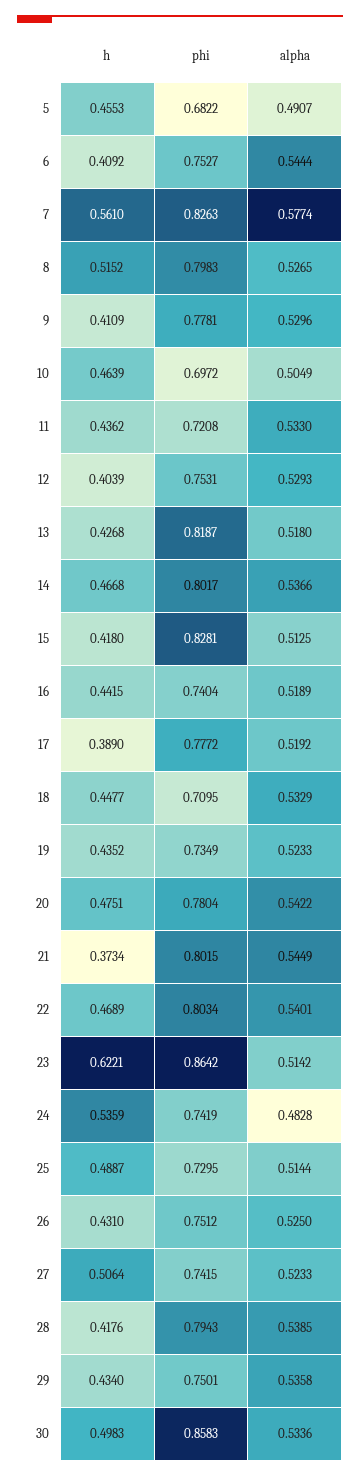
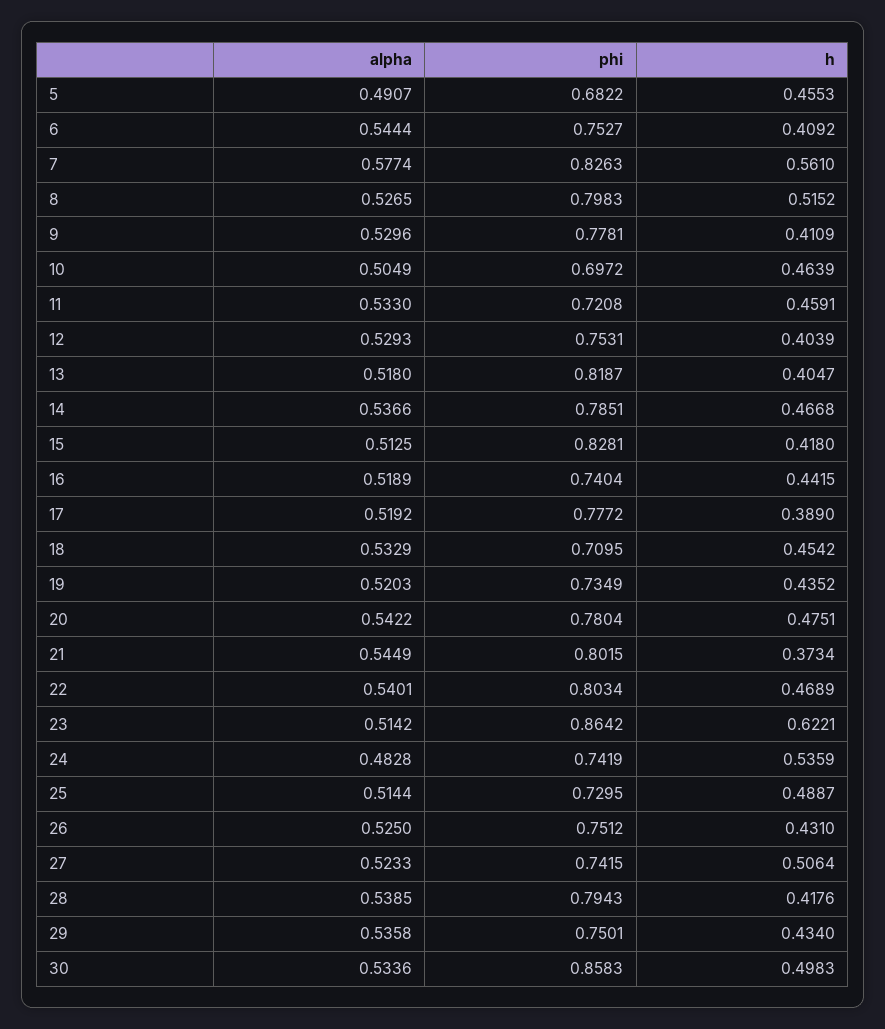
  {
    "h": {
      "5": 0.4553,
      "6": 0.4092,
      "7": 0.561,
      "8": 0.5152,
      "9": 0.4109,
      "10": 0.4639,
-     "11": 0.4362,
+     "11": 0.4591,
      "12": 0.4039,
-     "13": 0.4268,
+     "13": 0.4047,
      "14": 0.4668,
      "15": 0.418,
      "16": 0.4415,
      "17": 0.389,
-     "18": 0.4477,
+     "18": 0.4542,
      "19": 0.4352,
      "20": 0.4751,
      "21": 0.3734,
      "22": 0.4689,
      "23": 0.6221,
      "24": 0.5359,
      "25": 0.4887,
      "26": 0.431,
      "27": 0.5064,
      "28": 0.4176,
      "29": 0.434,
      "30": 0.4983
    },
    "phi": {
      "5": 0.6822,
      "6": 0.7527,
      "7": 0.8263,
      "8": 0.7983,
      "9": 0.7781,
      "10": 0.6972,
      "11": 0.7208,
      "12": 0.7531,
      "13": 0.8187,
-     "14": 0.8017,
+     "14": 0.7851,
      "15": 0.8281,
      "16": 0.7404,
      "17": 0.7772,
      "18": 0.7095,
      "19": 0.7349,
      "20": 0.7804,
      "21": 0.8015,
      "22": 0.8034,
      "23": 0.8642,
      "24": 0.7419,
      "25": 0.7295,
      "26": 0.7512,
      "27": 0.7415,
      "28": 0.7943,
      "29": 0.7501,
      "30": 0.8583
    },
    "alpha": {
      "5": 0.4907,
      "6": 0.5444,
      "7": 0.5774,
      "8": 0.5265,
      "9": 0.5296,
      "10": 0.5049,
      "11": 0.533,
      "12": 0.5293,
      "13": 0.518,
      "14": 0.5366,
      "15": 0.5125,
      "16": 0.5189,
      "17": 0.5192,
      "18": 0.5329,
-     "19": 0.5233,
+     "19": 0.5203,
      "20": 0.5422,
      "21": 0.5449,
      "22": 0.5401,
      "23": 0.5142,
      "24": 0.4828,
      "25": 0.5144,
      "26": 0.525,
      "27": 0.5233,
      "28": 0.5385,
      "29": 0.5358,
      "30": 0.5336
    }
  }

